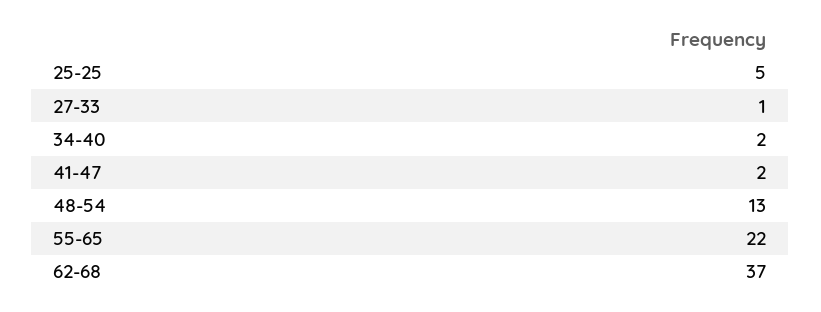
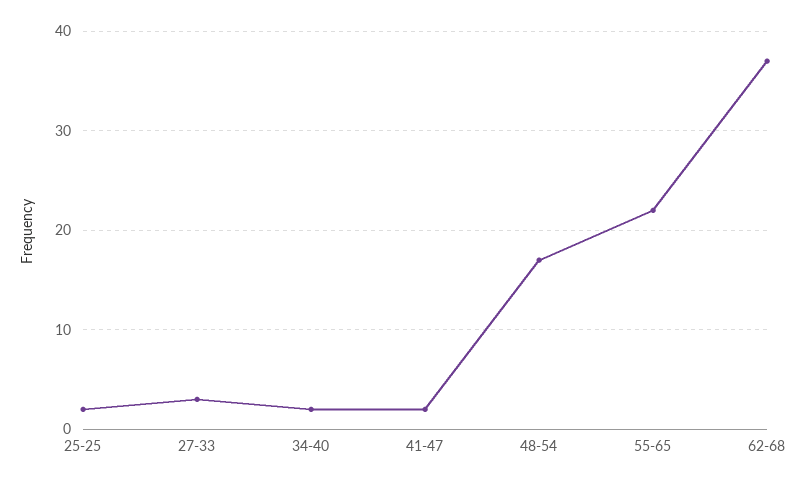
  {
-   "25-25": 5,
+   "25-25": 2,
-   "27-33": 1,
+   "27-33": 3,
    "34-40": 2,
    "41-47": 2,
-   "48-54": 13,
+   "48-54": 17,
    "55-65": 22,
    "62-68": 37
  }

